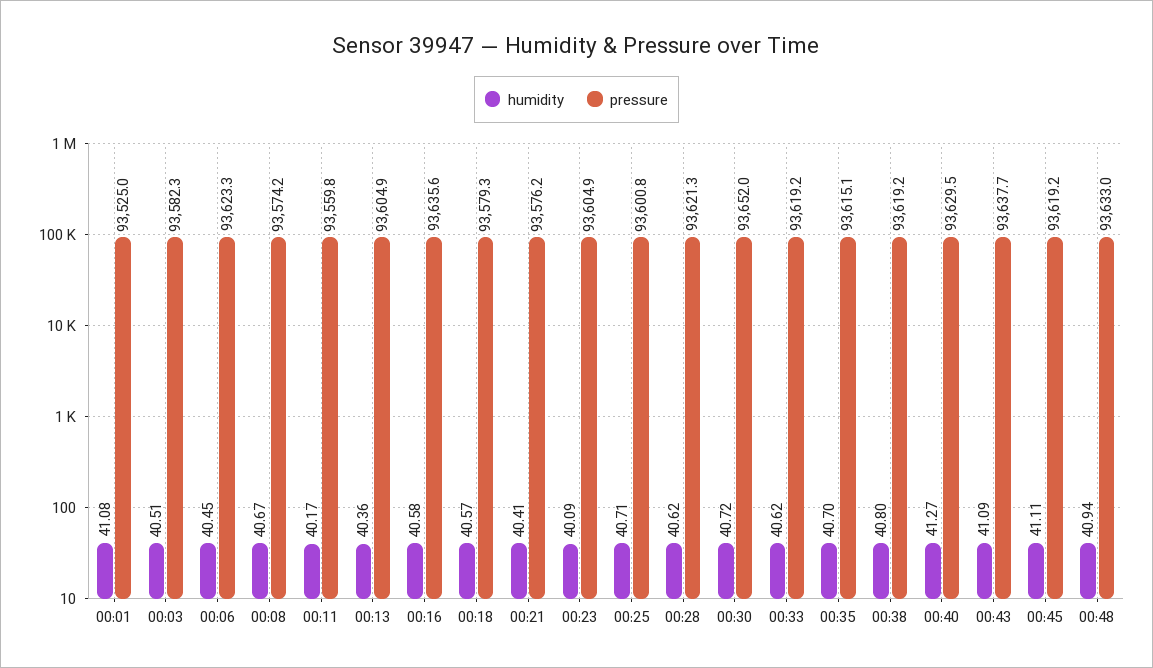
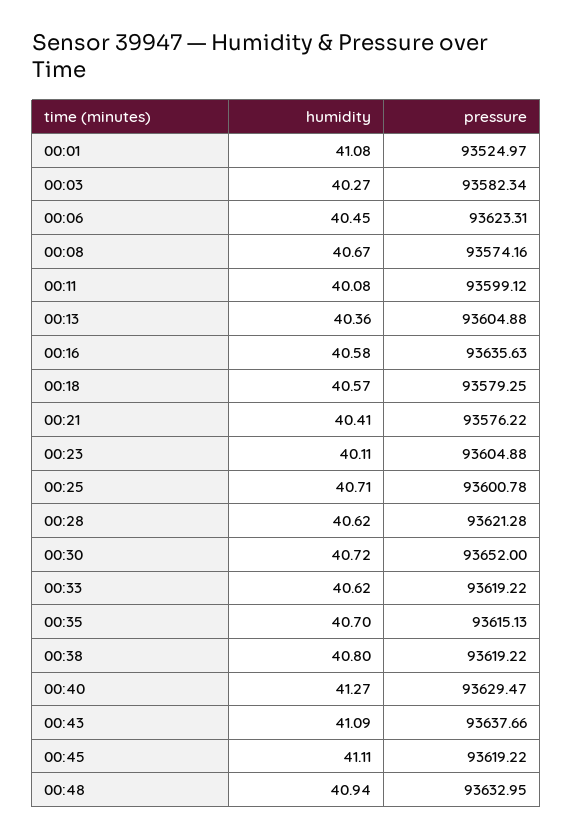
  {
    "humidity": {
      "00:01": 41.08,
-     "00:03": 40.51,
+     "00:03": 40.27,
      "00:06": 40.45,
      "00:08": 40.67,
-     "00:11": 40.17,
+     "00:11": 40.08,
      "00:13": 40.36,
      "00:16": 40.58,
      "00:18": 40.57,
      "00:21": 40.41,
-     "00:23": 40.09,
+     "00:23": 40.11,
      "00:25": 40.71,
      "00:28": 40.62,
      "00:30": 40.72,
      "00:33": 40.62,
      "00:35": 40.7,
      "00:38": 40.8,
      "00:40": 41.27,
      "00:43": 41.09,
      "00:45": 41.11,
      "00:48": 40.94
    },
    "pressure": {
      "00:01": 93524.97,
      "00:03": 93582.34,
      "00:06": 93623.31,
      "00:08": 93574.16,
-     "00:11": 93559.8,
+     "00:11": 93599.12,
      "00:13": 93604.88,
      "00:16": 93635.63,
      "00:18": 93579.25,
      "00:21": 93576.22,
      "00:23": 93604.88,
      "00:25": 93600.78,
      "00:28": 93621.28,
      "00:30": 93652,
      "00:33": 93619.22,
      "00:35": 93615.13,
      "00:38": 93619.22,
      "00:40": 93629.47,
      "00:43": 93637.66,
      "00:45": 93619.22,
      "00:48": 93632.95
    }
  }

